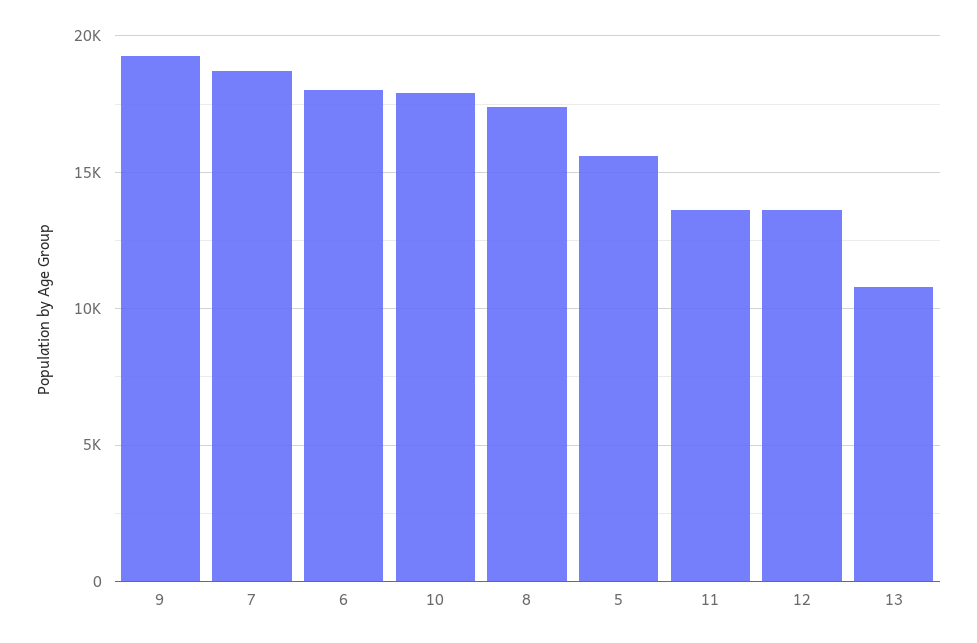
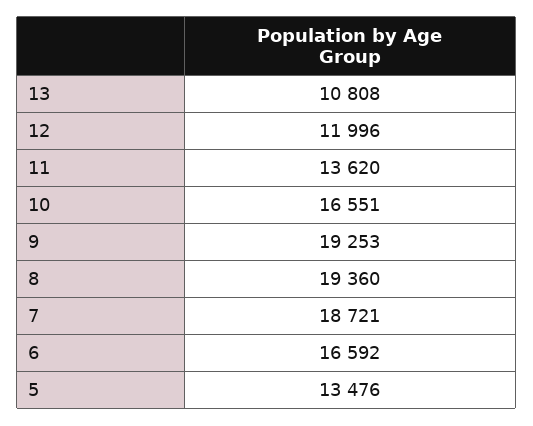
  {
    "9": 19253,
    "7": 18721,
-   "6": 18000,
+   "6": 16592,
-   "10": 18000,
+   "10": 16551,
-   "8": 17500,
+   "8": 19360,
-   "5": 15500,
+   "5": 13476,
    "11": 13620,
-   "12": 13500,
+   "12": 11996,
    "13": 10808
  }

